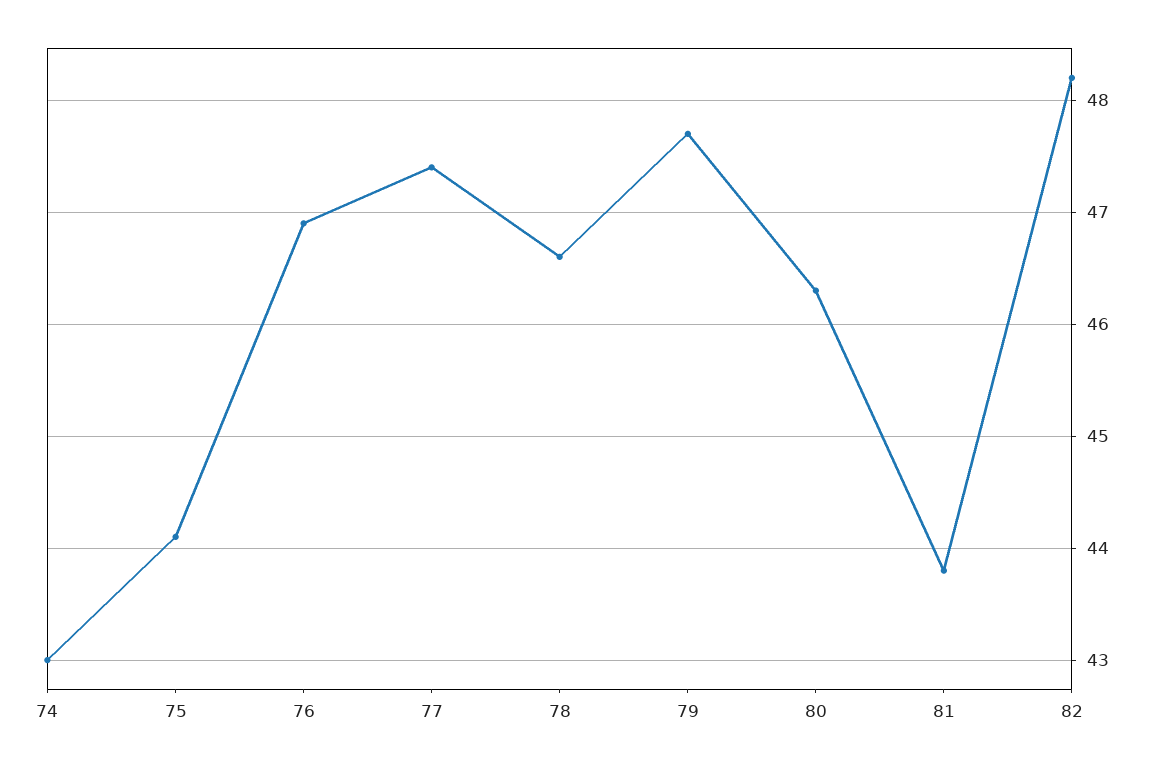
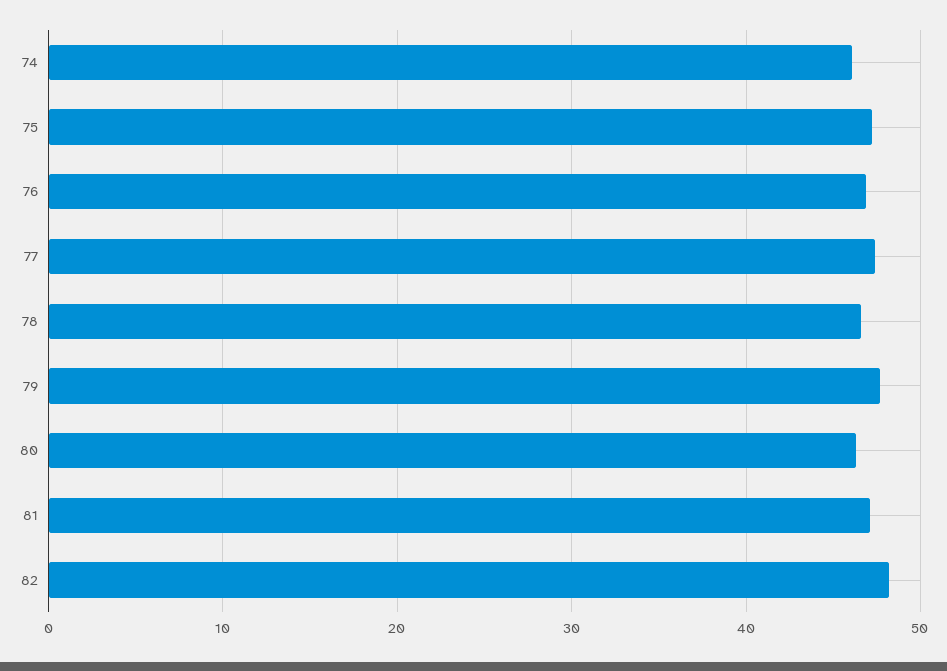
  {
-   "74": 43,
+   "74": 46,
-   "75": 44.1,
+   "75": 47,
    "76": 46.9,
    "77": 47.4,
    "78": 46.6,
    "79": 47.7,
    "80": 46.3,
-   "81": 43.8,
+   "81": 47,
    "82": 48.2
  }

